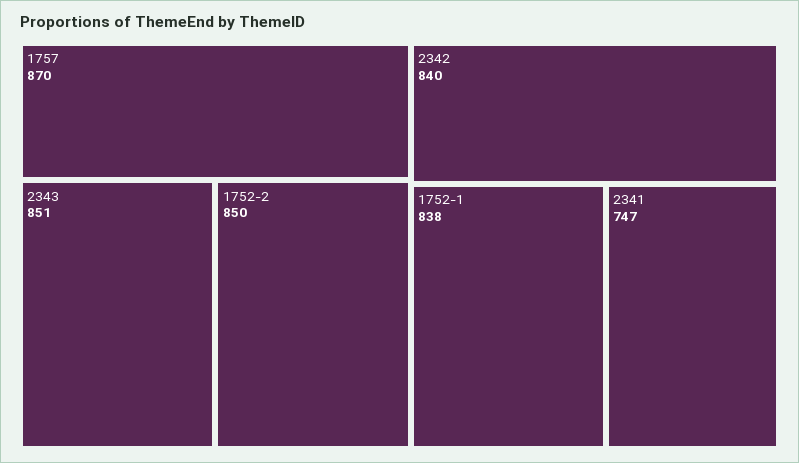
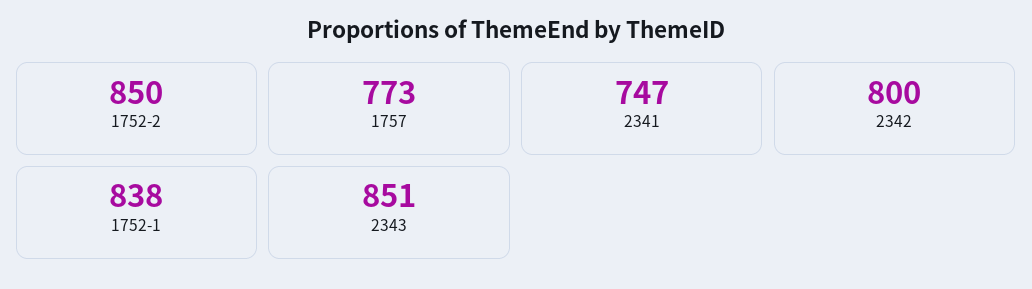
  {
-   "1757": 870,
+   "1757": 773,
    "2343": 851,
    "1752-2": 850,
-   "2342": 840,
+   "2342": 800,
    "1752-1": 838,
    "2341": 747
  }

